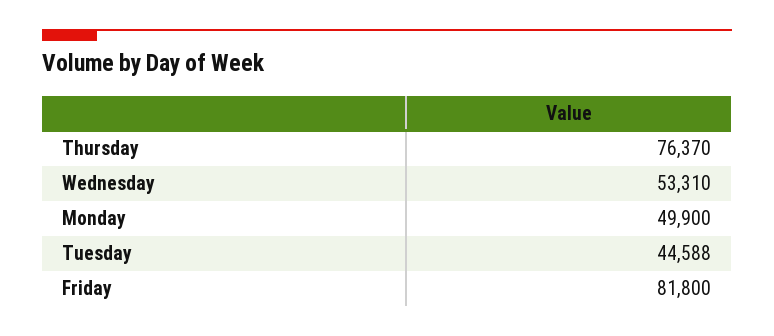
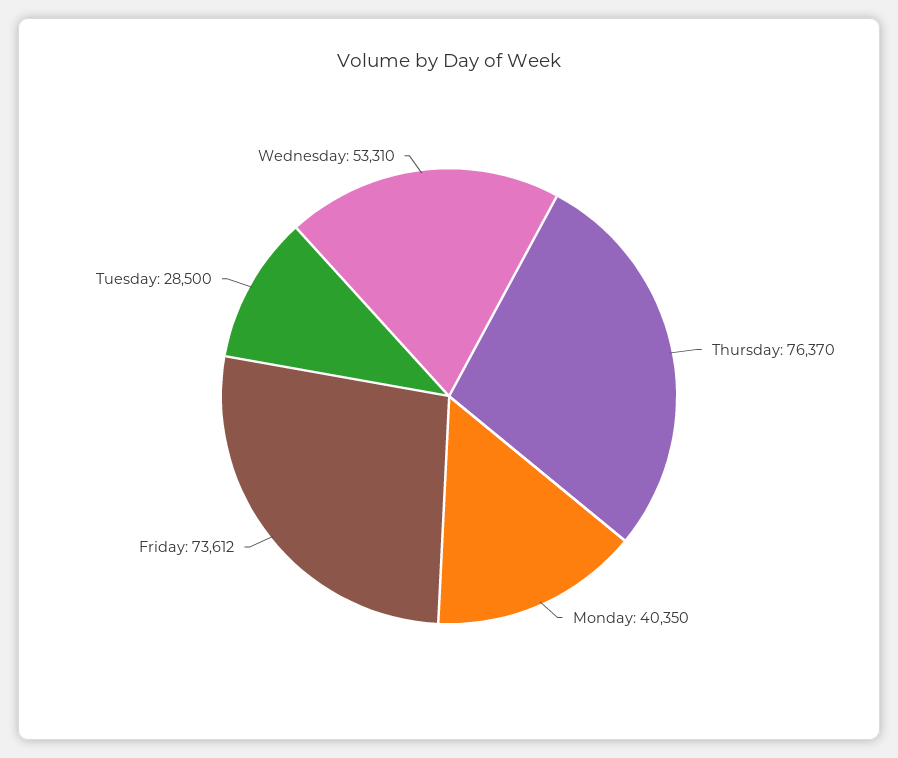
  {
    "Thursday": 76370,
    "Wednesday": 53310,
-   "Monday": 49900,
+   "Monday": 40350,
-   "Tuesday": 44588,
+   "Tuesday": 28500,
-   "Friday": 81800
+   "Friday": 73612
  }

